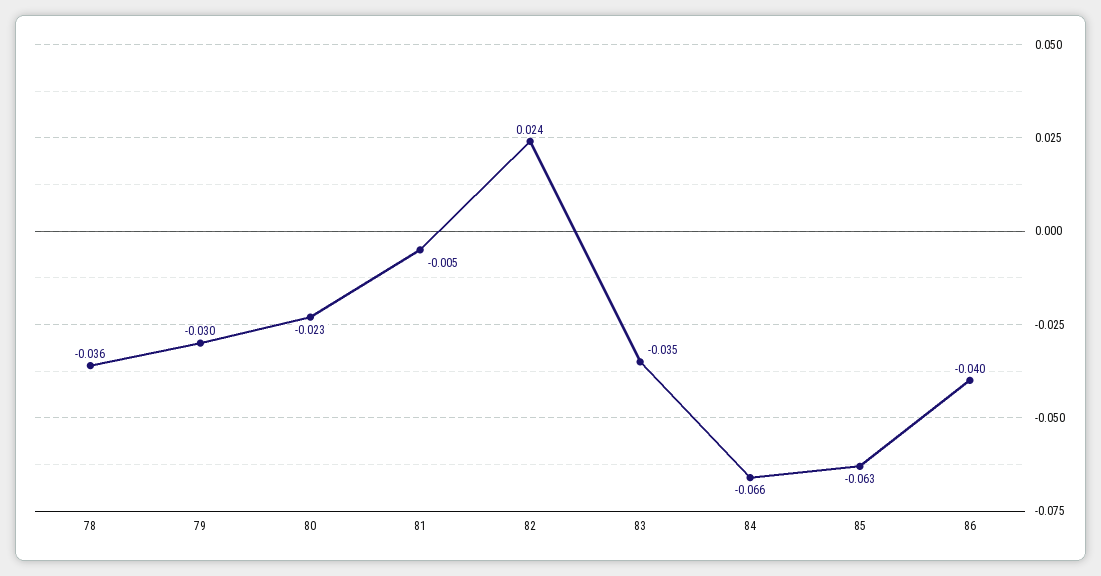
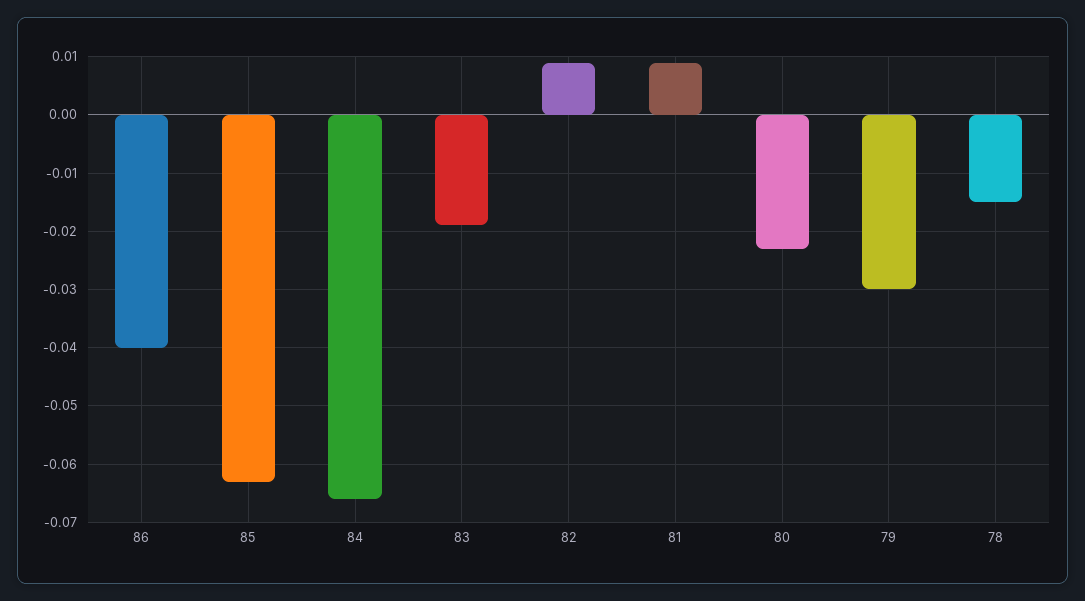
  {
-   "78": -0.036,
+   "78": -0.015,
    "79": -0.03,
    "80": -0.023,
-   "81": -0.005,
+   "81": 0.01,
-   "82": 0.024,
+   "82": 0.01,
-   "83": -0.035,
+   "83": -0.02,
    "84": -0.066,
    "85": -0.063,
    "86": -0.04
  }

